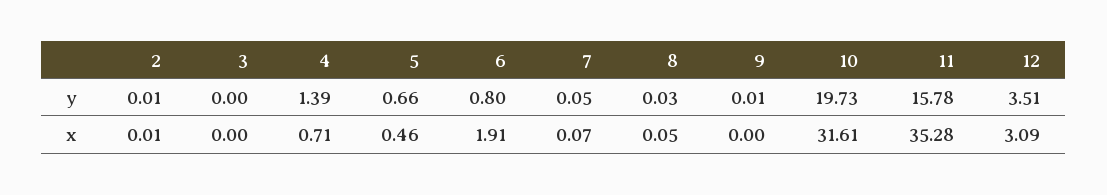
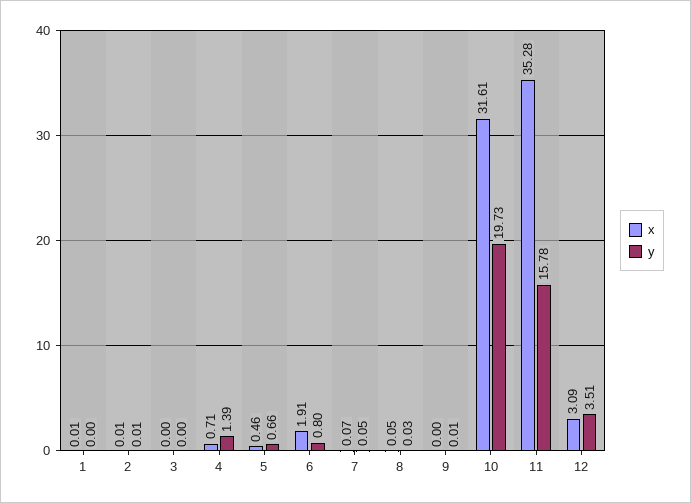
  {
    "y": {
      "2": 0.01,
      "3": 0,
      "4": 1.39,
      "5": 0.66,
      "6": 0.8,
      "7": 0.05,
      "8": 0.03,
      "9": 0.01,
      "10": 19.73,
      "11": 15.78,
-     "12": 3.51
+     "12": 3.51,
+     "1": 0
    },
    "x": {
      "2": 0.01,
      "3": 0,
      "4": 0.71,
      "5": 0.46,
      "6": 1.91,
      "7": 0.07,
      "8": 0.05,
      "9": 0,
      "10": 31.61,
      "11": 35.28,
-     "12": 3.09
+     "12": 3.09,
+     "1": 0.01
    }
  }

